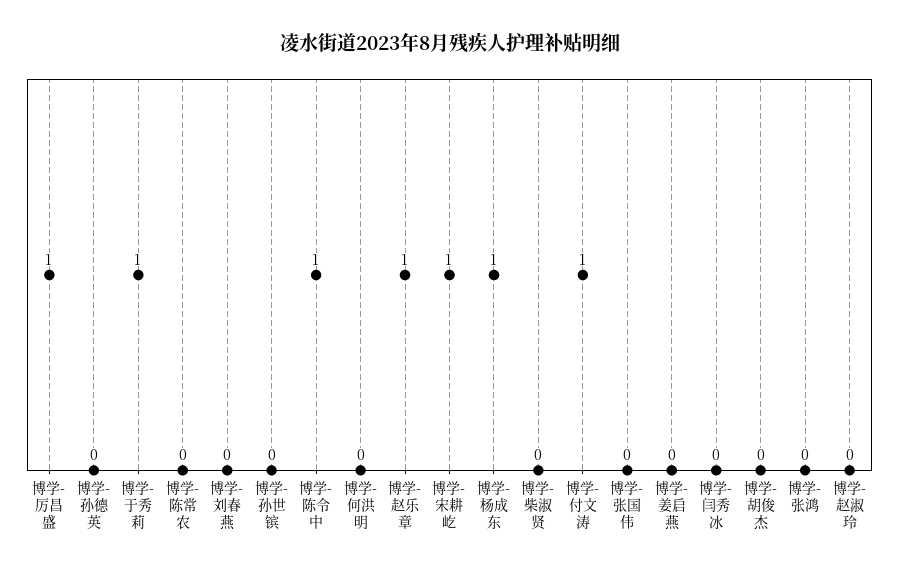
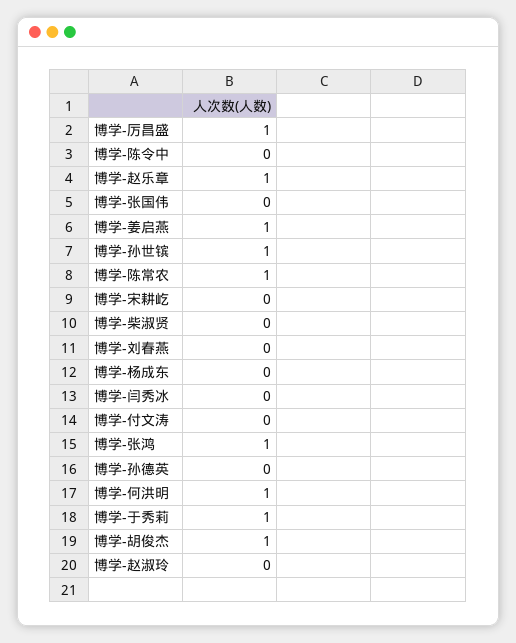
  {
    "博学-厉昌盛": 1,
    "博学-孙德英": 0,
    "博学-于秀莉": 1,
-   "博学-陈常农": 0,
+   "博学-陈常农": 1,
    "博学-刘春燕": 0,
-   "博学-孙世镔": 0,
+   "博学-孙世镔": 1,
-   "博学-陈令中": 1,
+   "博学-陈令中": 0,
-   "博学-何洪明": 0,
+   "博学-何洪明": 1,
    "博学-赵乐章": 1,
-   "博学-宋耕屹": 1,
+   "博学-宋耕屹": 0,
-   "博学-杨成东": 1,
+   "博学-杨成东": 0,
    "博学-柴淑贤": 0,
-   "博学-付文涛": 1,
+   "博学-付文涛": 0,
    "博学-张国伟": 0,
-   "博学-姜启燕": 0,
+   "博学-姜启燕": 1,
    "博学-闫秀冰": 0,
-   "博学-胡俊杰": 0,
+   "博学-胡俊杰": 1,
-   "博学-张鸿": 0,
+   "博学-张鸿": 1,
    "博学-赵淑玲": 0
  }

